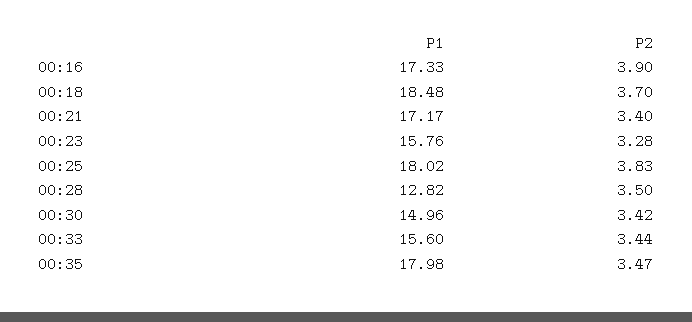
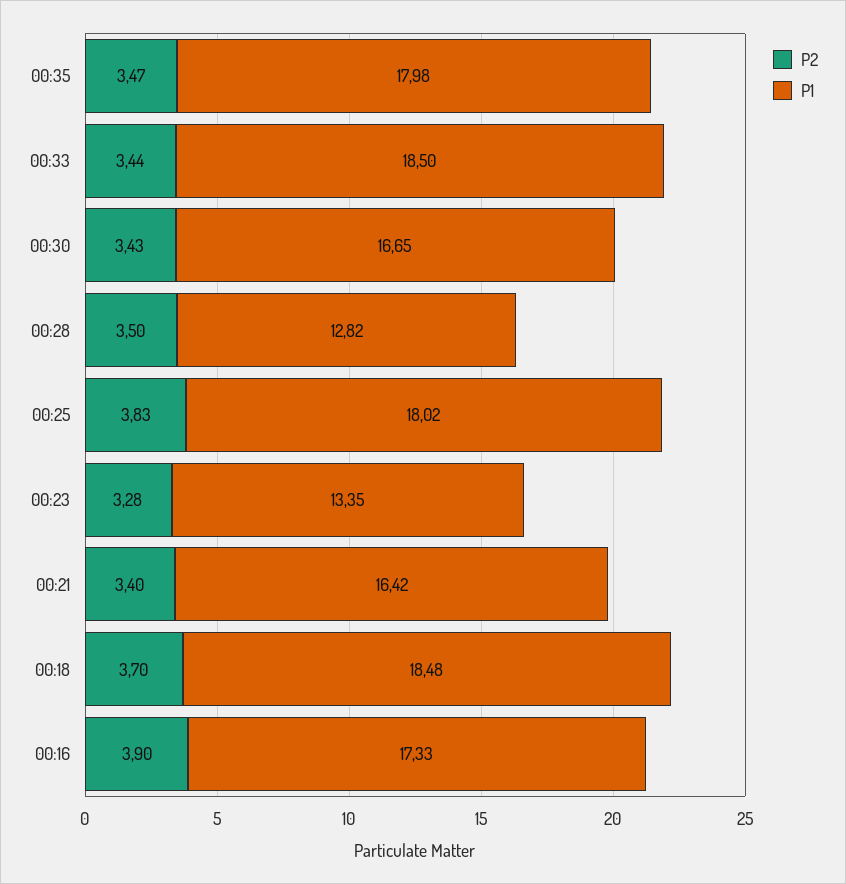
  {
    "P1": {
      "00:16": 17.33,
      "00:18": 18.48,
-     "00:21": 17.17,
+     "00:21": 16.42,
-     "00:23": 15.76,
+     "00:23": 13.35,
      "00:25": 18.02,
      "00:28": 12.82,
-     "00:30": 14.96,
+     "00:30": 16.65,
-     "00:33": 15.6,
+     "00:33": 18.5,
      "00:35": 17.98
    },
    "P2": {
      "00:16": 3.9,
      "00:18": 3.7,
      "00:21": 3.4,
      "00:23": 3.28,
      "00:25": 3.83,
      "00:28": 3.5,
-     "00:30": 3.42,
+     "00:30": 3.43,
      "00:33": 3.44,
      "00:35": 3.47
    }
  }

